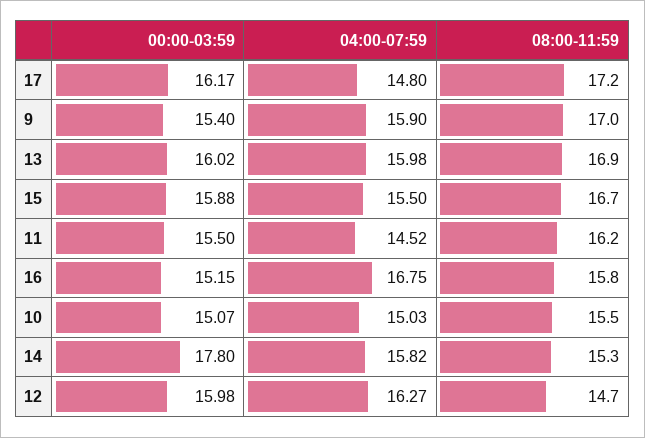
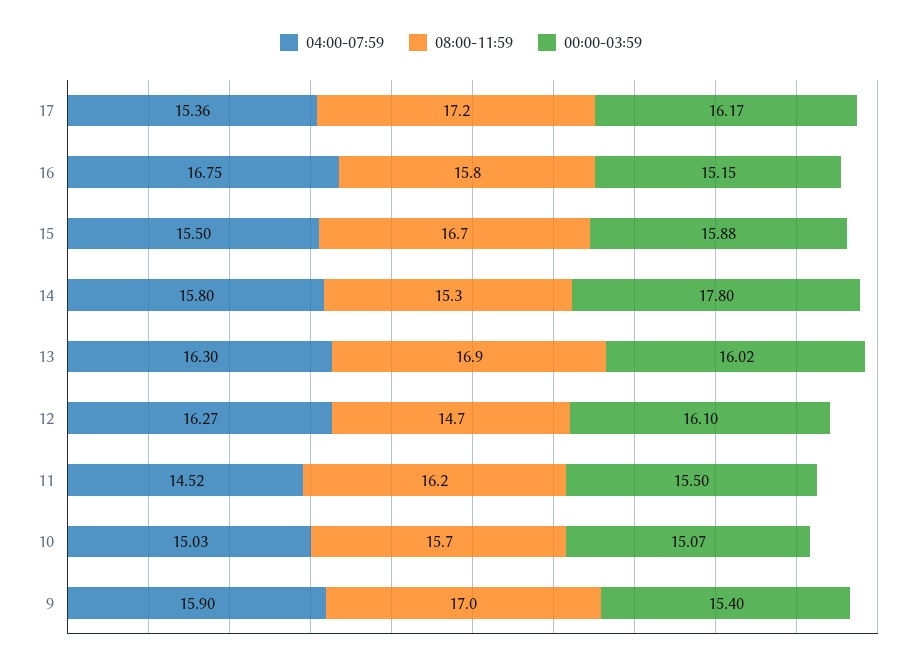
  {
    "00:00-03:59": {
      "17": 16.17,
      "9": 15.4,
      "13": 16.02,
      "15": 15.88,
      "11": 15.5,
      "16": 15.15,
      "10": 15.07,
      "14": 17.8,
-     "12": 15.98
+     "12": 16.1
    },
    "04:00-07:59": {
-     "17": 14.8,
+     "17": 15.36,
      "9": 15.9,
-     "13": 15.98,
+     "13": 16.3,
      "15": 15.5,
      "11": 14.52,
      "16": 16.75,
      "10": 15.03,
-     "14": 15.82,
+     "14": 15.8,
      "12": 16.27
    },
    "08:00-11:59": {
      "17": 17.2,
      "9": 17,
      "13": 16.9,
      "15": 16.7,
      "11": 16.2,
      "16": 15.8,
-     "10": 15.5,
+     "10": 15.7,
      "14": 15.3,
      "12": 14.7
    }
  }

